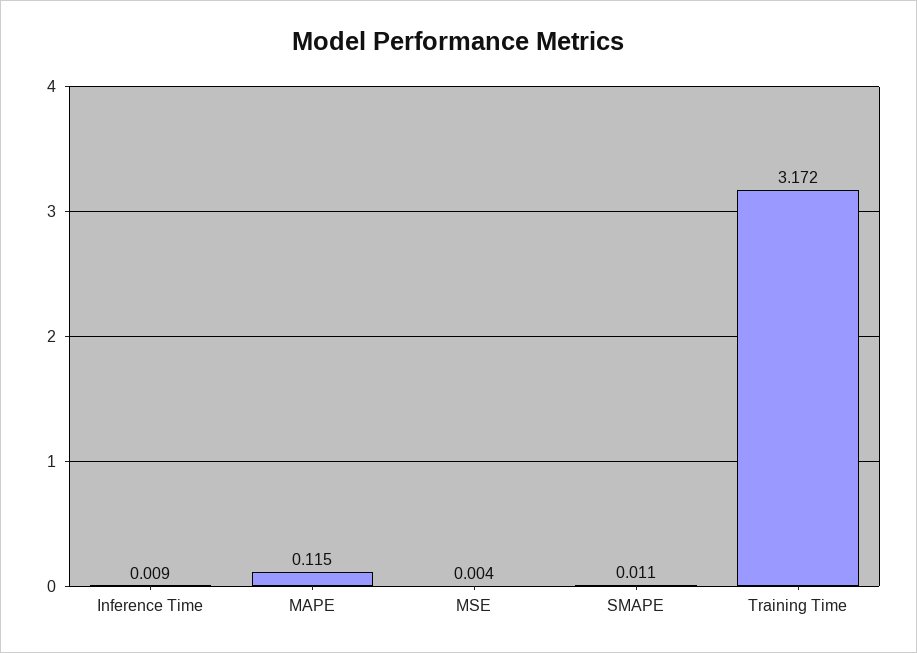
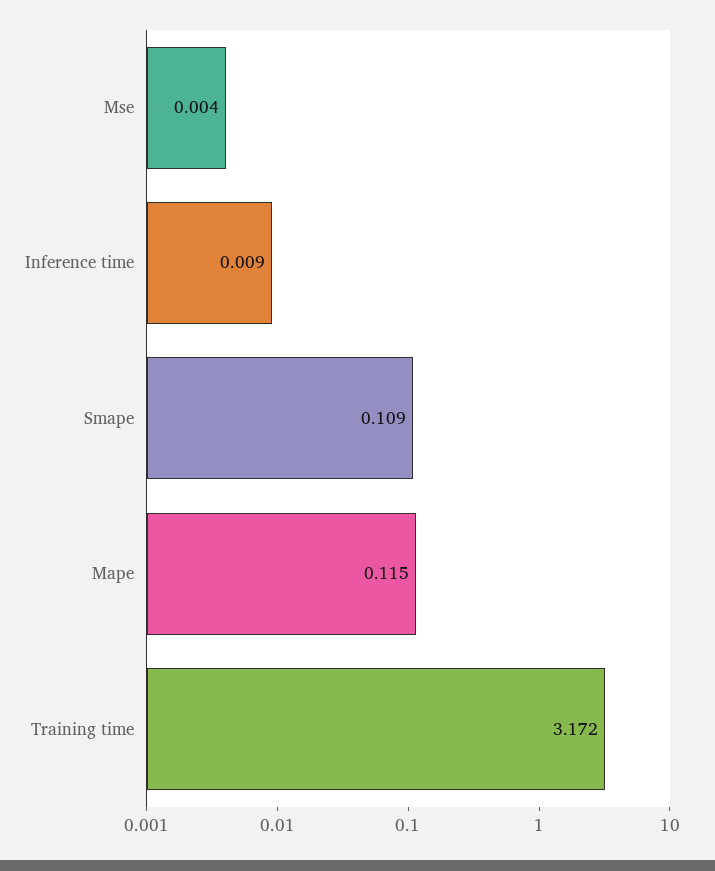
  {
    "Inference Time": 0.009,
    "MAPE": 0.115,
    "MSE": 0.004,
-   "SMAPE": 0.011,
+   "SMAPE": 0.109,
    "Training Time": 3.172
  }

